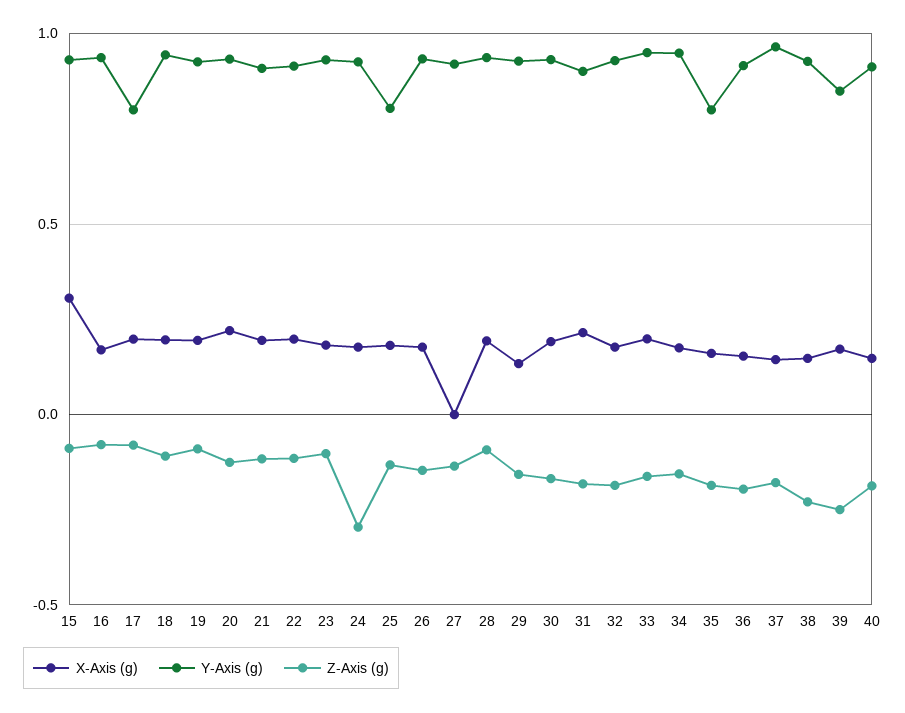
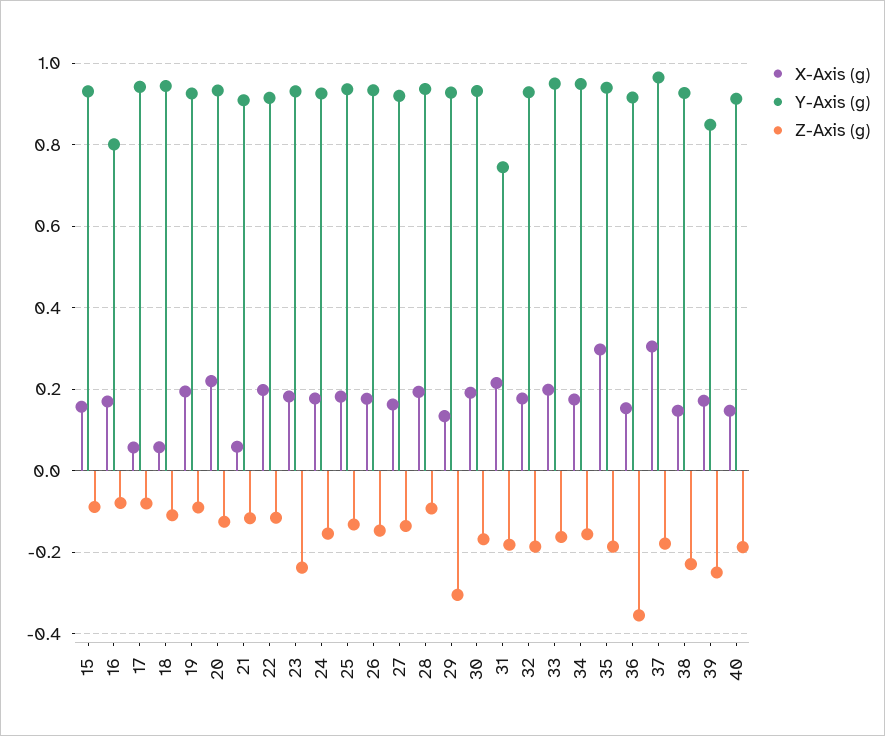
  {
    "X-Axis (g)": {
-     "15": 0.3,
+     "15": 0.16,
      "16": 0.16,
-     "17": 0.2,
+     "17": 0.06,
-     "18": 0.2,
+     "18": 0.06,
      "19": 0.2,
      "20": 0.22,
-     "21": 0.2,
+     "21": 0.06,
      "22": 0.2,
      "23": 0.18,
      "24": 0.18,
      "25": 0.18,
      "26": 0.18,
-     "27": 0,
+     "27": 0.16,
      "28": 0.2,
      "29": 0.14,
      "30": 0.2,
      "31": 0.22,
      "32": 0.18,
      "33": 0.2,
      "34": 0.18,
-     "35": 0.15,
+     "35": 0.3,
      "36": 0.16,
-     "37": 0.15,
+     "37": 0.3,
      "38": 0.14,
      "39": 0.18,
      "40": 0.14
    },
    "Y-Axis (g)": {
      "15": 0.94,
-     "16": 0.95,
+     "16": 0.8,
-     "17": 0.8,
+     "17": 0.94,
      "18": 0.94,
      "19": 0.92,
      "20": 0.94,
      "21": 0.9,
      "22": 0.92,
      "23": 0.94,
      "24": 0.92,
-     "25": 0.8,
+     "25": 0.94,
      "26": 0.94,
      "27": 0.92,
      "28": 0.94,
      "29": 0.92,
      "30": 0.94,
-     "31": 0.9,
+     "31": 0.74,
      "32": 0.92,
      "33": 0.96,
      "34": 0.94,
-     "35": 0.8,
+     "35": 0.94,
      "36": 0.92,
      "37": 0.96,
      "38": 0.92,
      "39": 0.84,
      "40": 0.92
    },
    "Z-Axis (g)": {
      "15": -0.08,
      "16": -0.08,
      "17": -0.08,
      "18": -0.1,
      "19": -0.1,
      "20": -0.12,
      "21": -0.12,
      "22": -0.12,
-     "23": -0.1,
+     "23": -0.24,
-     "24": -0.3,
+     "24": -0.16,
      "25": -0.14,
      "26": -0.14,
      "27": -0.14,
      "28": -0.1,
-     "29": -0.15,
+     "29": -0.3,
      "30": -0.16,
      "31": -0.18,
      "32": -0.18,
      "33": -0.16,
      "34": -0.16,
      "35": -0.18,
-     "36": -0.2,
+     "36": -0.36,
      "37": -0.18,
      "38": -0.22,
      "39": -0.24,
      "40": -0.18
    }
  }

